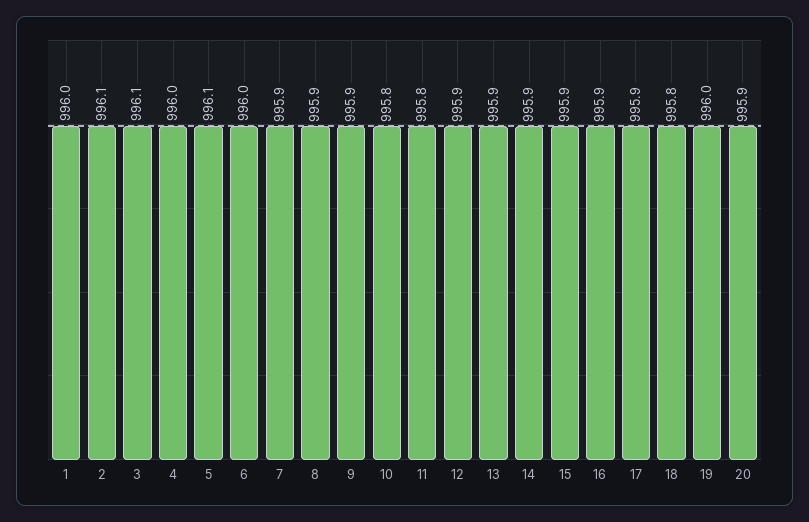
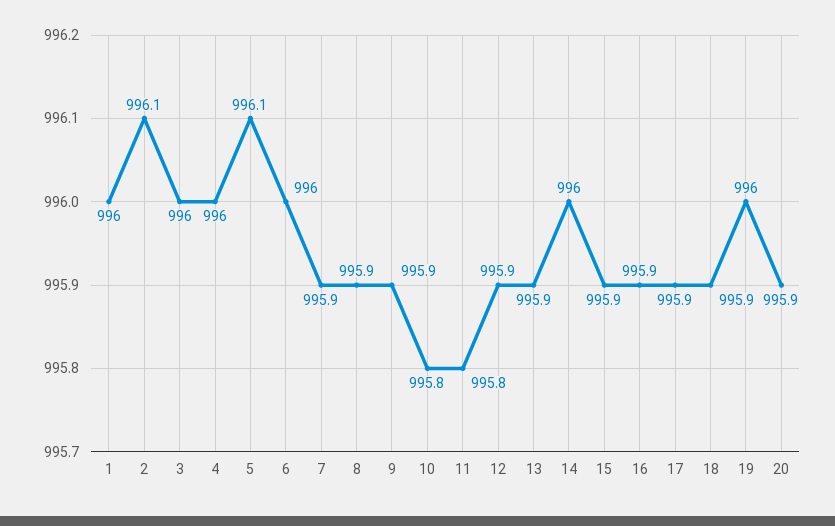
  {
    "1": 996,
    "2": 996.1,
-   "3": 996.1,
+   "3": 996,
    "4": 996,
    "5": 996.1,
    "6": 996,
    "7": 995.9,
    "8": 995.9,
    "9": 995.9,
    "10": 995.8,
    "11": 995.8,
    "12": 995.9,
    "13": 995.9,
-   "14": 995.9,
+   "14": 996,
    "15": 995.9,
    "16": 995.9,
    "17": 995.9,
-   "18": 995.8,
+   "18": 995.9,
    "19": 996,
    "20": 995.9
  }

